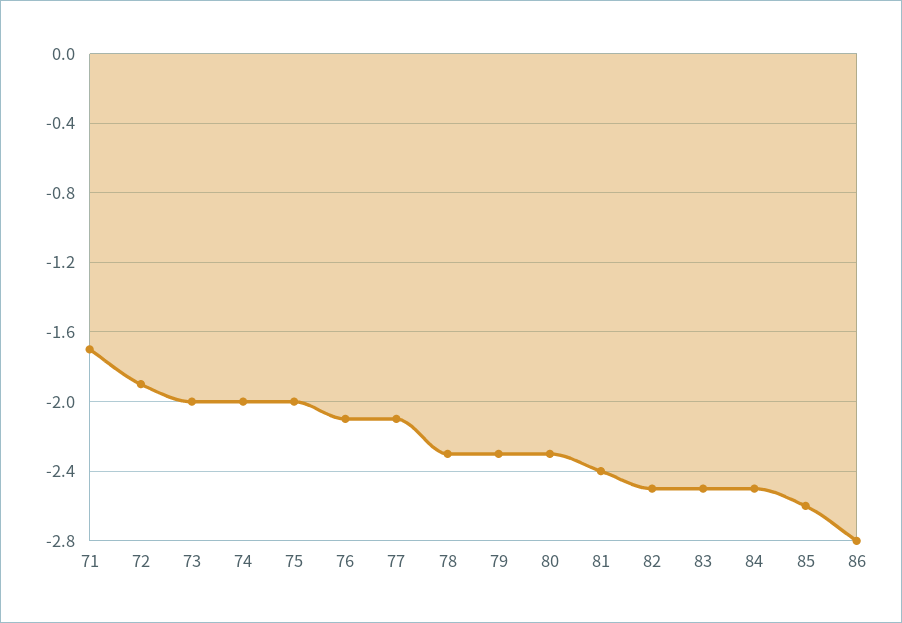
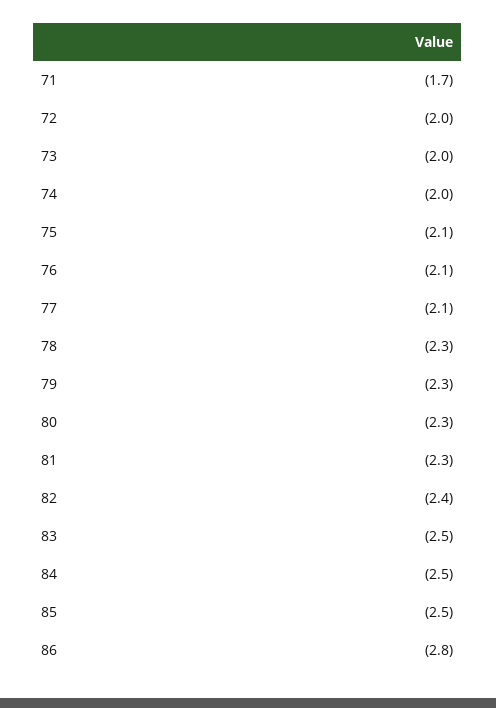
  {
    "71": -1.7,
-   "72": -1.9,
+   "72": -2,
    "73": -2,
    "74": -2,
-   "75": -2,
+   "75": -2.1,
    "76": -2.1,
    "77": -2.1,
    "78": -2.3,
    "79": -2.3,
    "80": -2.3,
-   "81": -2.4,
+   "81": -2.3,
-   "82": -2.5,
+   "82": -2.4,
    "83": -2.5,
    "84": -2.5,
-   "85": -2.6,
+   "85": -2.5,
    "86": -2.8
  }

